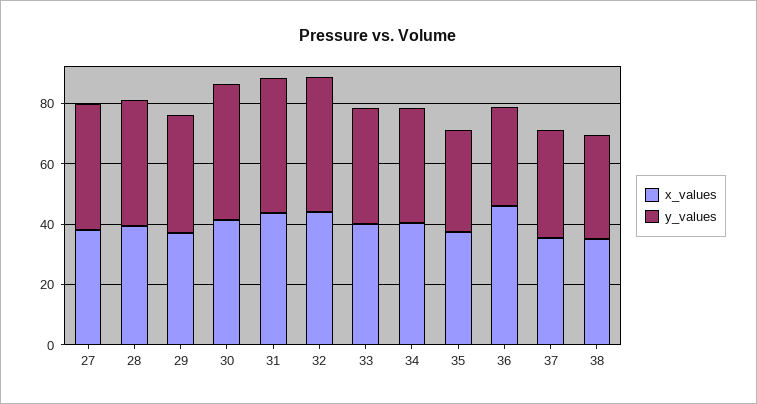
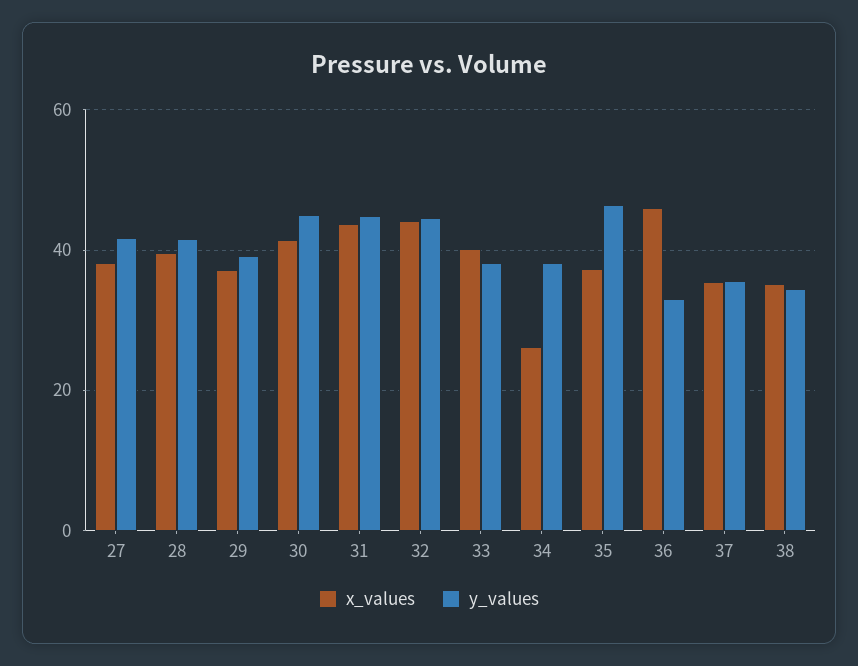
  {
    "x_values": {
      "27": 38,
      "28": 40,
      "29": 38,
      "30": 42,
      "31": 44,
      "32": 44,
      "33": 40,
-     "34": 40,
+     "34": 26,
      "35": 38,
      "36": 46,
      "37": 36,
      "38": 36
    },
    "y_values": {
      "27": 42,
      "28": 42,
      "29": 40,
      "30": 46,
      "31": 44,
      "32": 44,
      "33": 38,
      "34": 38,
-     "35": 35,
+     "35": 46,
      "36": 34,
      "37": 36,
      "38": 34
    }
  }

